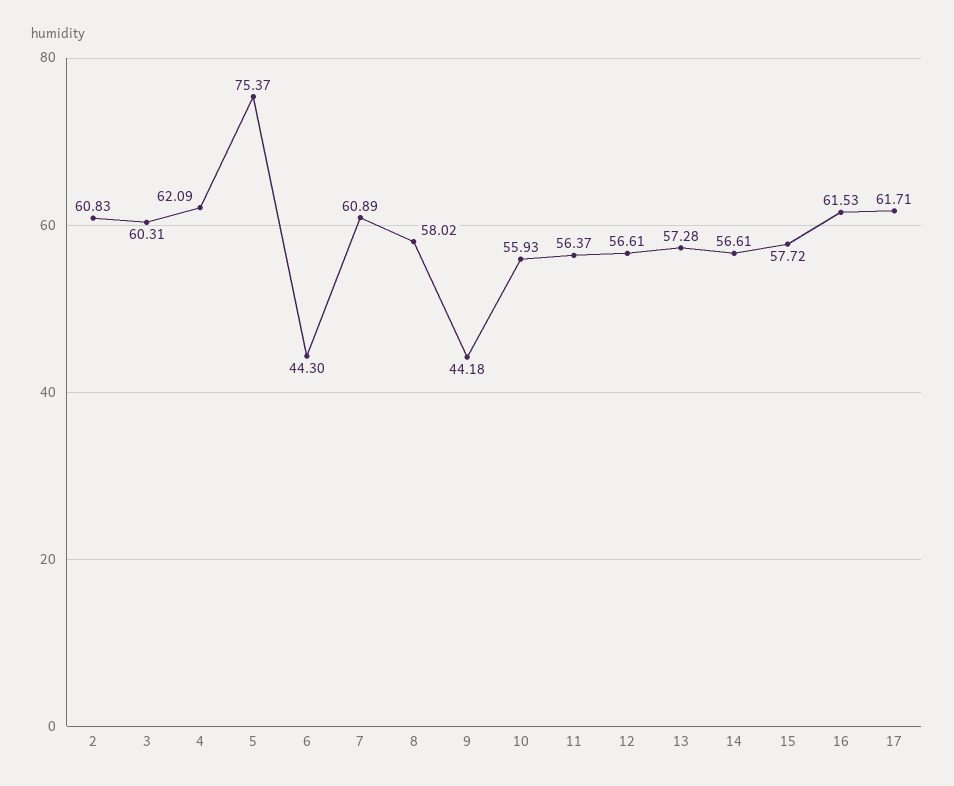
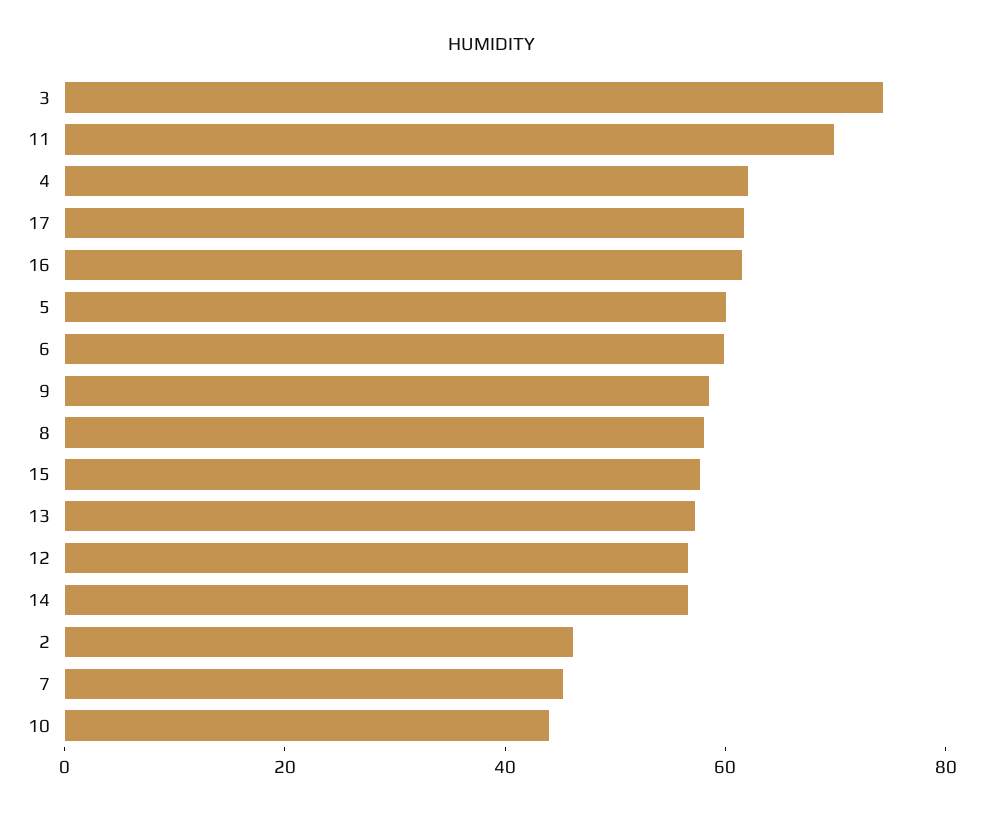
  {
-   "2": 60.83,
+   "2": 45,
-   "3": 60.31,
+   "3": 75,
    "4": 62.09,
-   "5": 75.37,
+   "5": 60,
-   "6": 44.3,
+   "6": 60,
-   "7": 60.89,
+   "7": 45,
    "8": 58.02,
-   "9": 44.18,
+   "9": 60,
-   "10": 55.93,
+   "10": 45,
-   "11": 56.37,
+   "11": 70,
    "12": 56.61,
    "13": 57.28,
    "14": 56.61,
    "15": 57.72,
    "16": 61.53,
    "17": 61.71
  }

